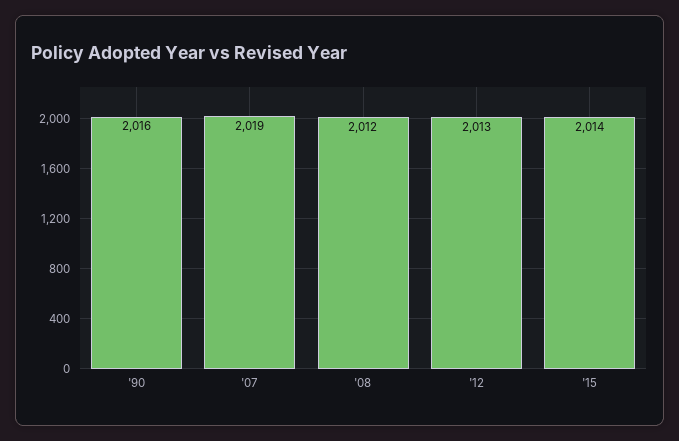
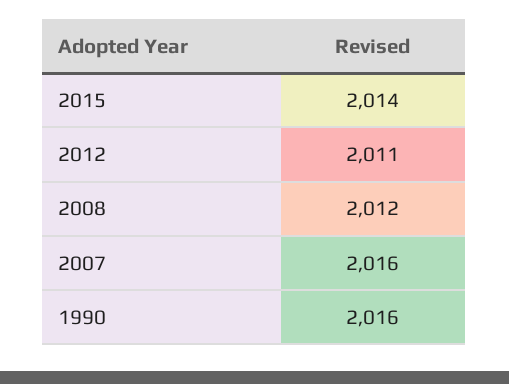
  {
    "'90": 2016,
-   "'07": 2019,
+   "'07": 2016,
    "'08": 2012,
-   "'12": 2013,
+   "'12": 2011,
    "'15": 2014
  }

